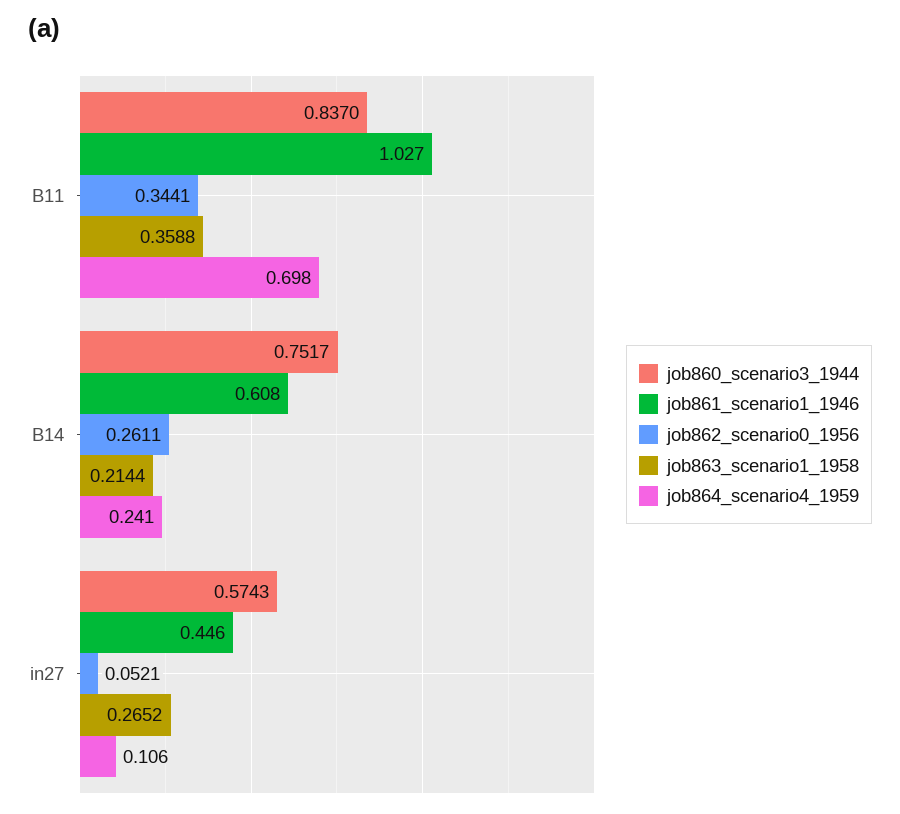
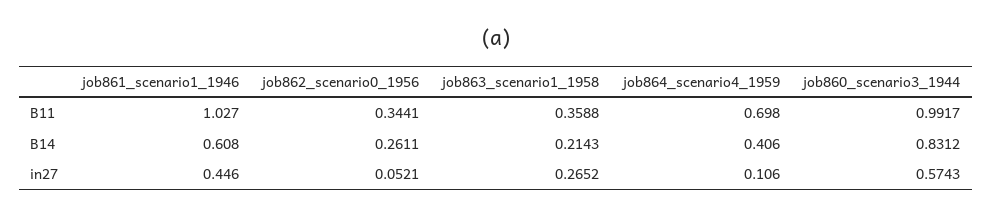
  {
    "job860_scenario3_1944": {
-     "B11": 0.837,
+     "B11": 0.9917,
-     "B14": 0.7517,
+     "B14": 0.8312,
      "in27": 0.5743
    },
    "job861_scenario1_1946": {
      "B11": 1.027,
      "B14": 0.608,
      "in27": 0.446
    },
    "job862_scenario0_1956": {
      "B11": 0.3441,
      "B14": 0.2611,
      "in27": 0.0521
    },
    "job863_scenario1_1958": {
      "B11": 0.3588,
-     "B14": 0.2144,
+     "B14": 0.2143,
      "in27": 0.2652
    },
    "job864_scenario4_1959": {
      "B11": 0.698,
-     "B14": 0.241,
+     "B14": 0.406,
      "in27": 0.106
    }
  }

